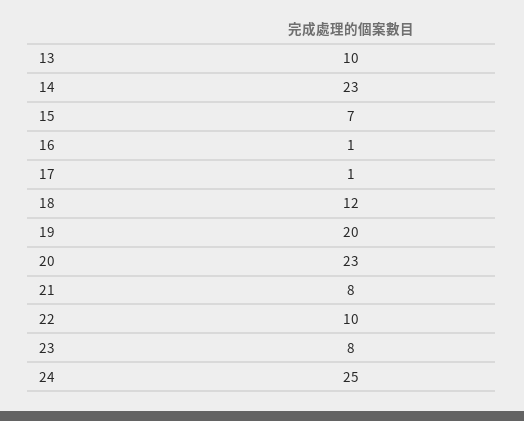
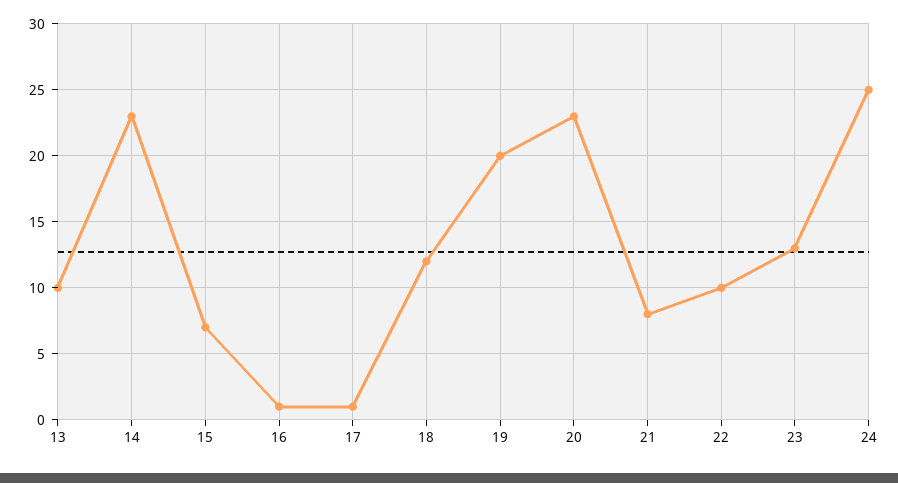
  {
    "13": 10,
    "14": 23,
    "15": 7,
    "16": 1,
    "17": 1,
    "18": 12,
    "19": 20,
    "20": 23,
    "21": 8,
    "22": 10,
-   "23": 8,
+   "23": 13,
    "24": 25
  }

